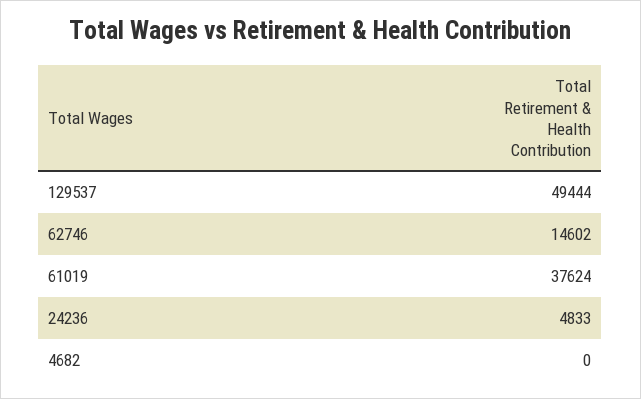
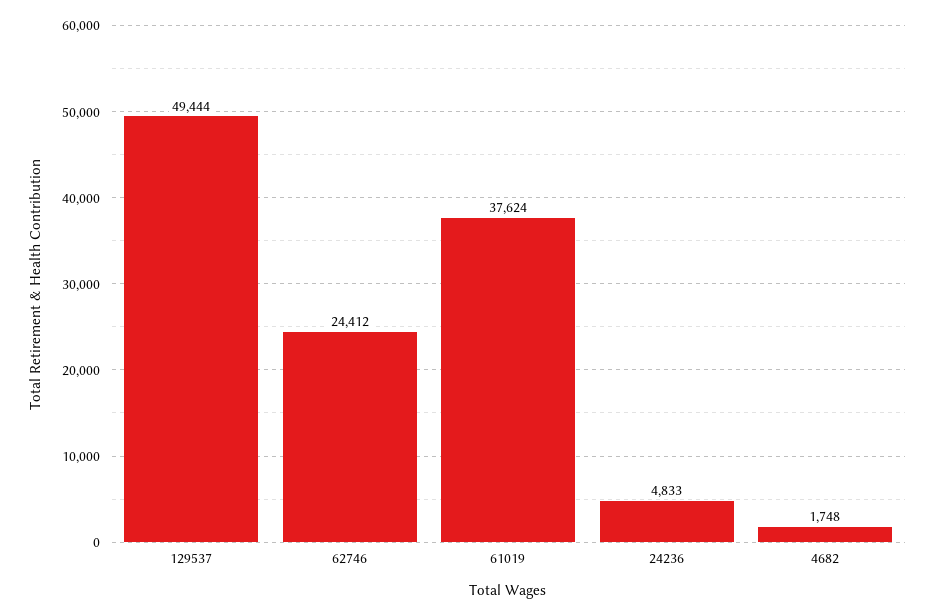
  {
    "129537": 49444,
-   "62746": 14602,
+   "62746": 24412,
    "61019": 37624,
    "24236": 4833,
-   "4682": 0
+   "4682": 1748
  }

